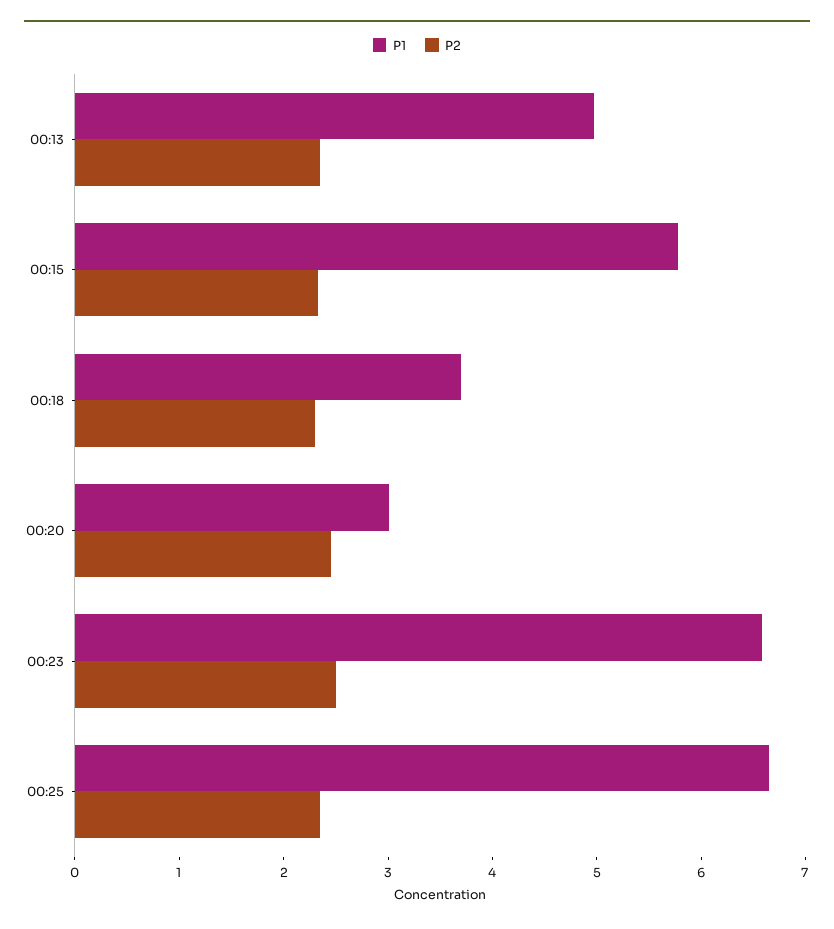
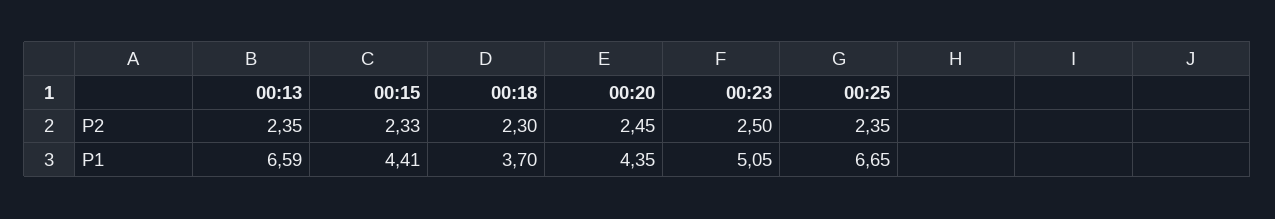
  {
    "P1": {
-     "00:13": 5,
+     "00:13": 6.59,
-     "00:15": 5.8,
+     "00:15": 4.41,
      "00:18": 3.7,
-     "00:20": 3,
+     "00:20": 4.35,
-     "00:23": 6.6,
+     "00:23": 5.05,
      "00:25": 6.65
    },
    "P2": {
      "00:13": 2.35,
      "00:15": 2.33,
      "00:18": 2.3,
      "00:20": 2.45,
      "00:23": 2.5,
      "00:25": 2.35
    }
  }

